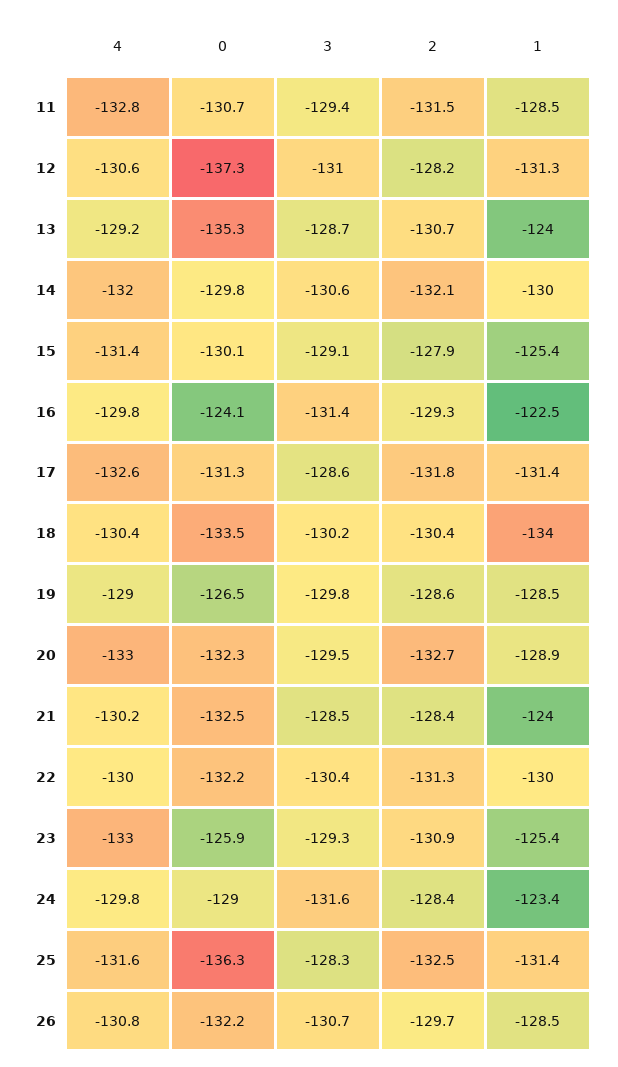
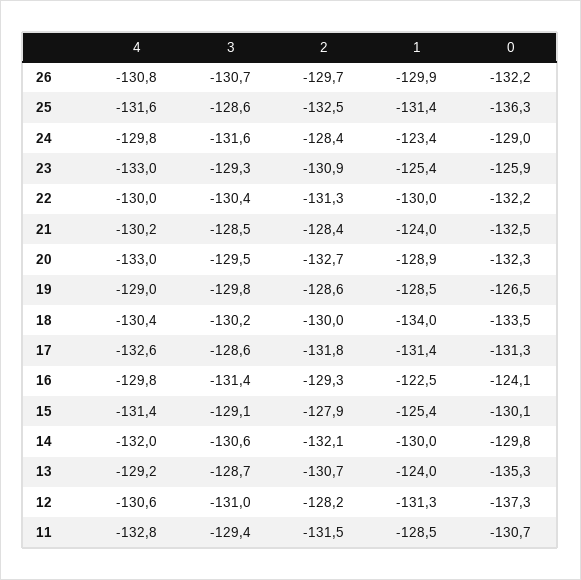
  {
    "4": {
      "11": -132.8,
      "12": -130.6,
      "13": -129.2,
      "14": -132,
      "15": -131.4,
      "16": -129.8,
      "17": -132.6,
      "18": -130.4,
      "19": -129,
      "20": -133,
      "21": -130.2,
      "22": -130,
      "23": -133,
      "24": -129.8,
      "25": -131.6,
      "26": -130.8
    },
    "0": {
      "11": -130.7,
      "12": -137.3,
      "13": -135.3,
      "14": -129.8,
      "15": -130.1,
      "16": -124.1,
      "17": -131.3,
      "18": -133.5,
      "19": -126.5,
      "20": -132.3,
      "21": -132.5,
      "22": -132.2,
      "23": -125.9,
      "24": -129,
      "25": -136.3,
      "26": -132.2
    },
    "3": {
      "11": -129.4,
      "12": -131,
      "13": -128.7,
      "14": -130.6,
      "15": -129.1,
      "16": -131.4,
      "17": -128.6,
      "18": -130.2,
      "19": -129.8,
      "20": -129.5,
      "21": -128.5,
      "22": -130.4,
      "23": -129.3,
      "24": -131.6,
-     "25": -128.3,
+     "25": -128.6,
      "26": -130.7
    },
    "2": {
      "11": -131.5,
      "12": -128.2,
      "13": -130.7,
      "14": -132.1,
      "15": -127.9,
      "16": -129.3,
      "17": -131.8,
-     "18": -130.4,
+     "18": -130,
      "19": -128.6,
      "20": -132.7,
      "21": -128.4,
      "22": -131.3,
      "23": -130.9,
      "24": -128.4,
      "25": -132.5,
      "26": -129.7
    },
    "1": {
      "11": -128.5,
      "12": -131.3,
      "13": -124,
      "14": -130,
      "15": -125.4,
      "16": -122.5,
      "17": -131.4,
      "18": -134,
      "19": -128.5,
      "20": -128.9,
      "21": -124,
      "22": -130,
      "23": -125.4,
      "24": -123.4,
      "25": -131.4,
-     "26": -128.5
+     "26": -129.9
    }
  }

